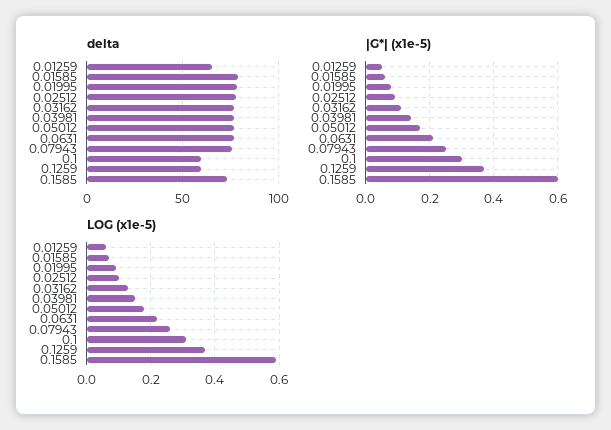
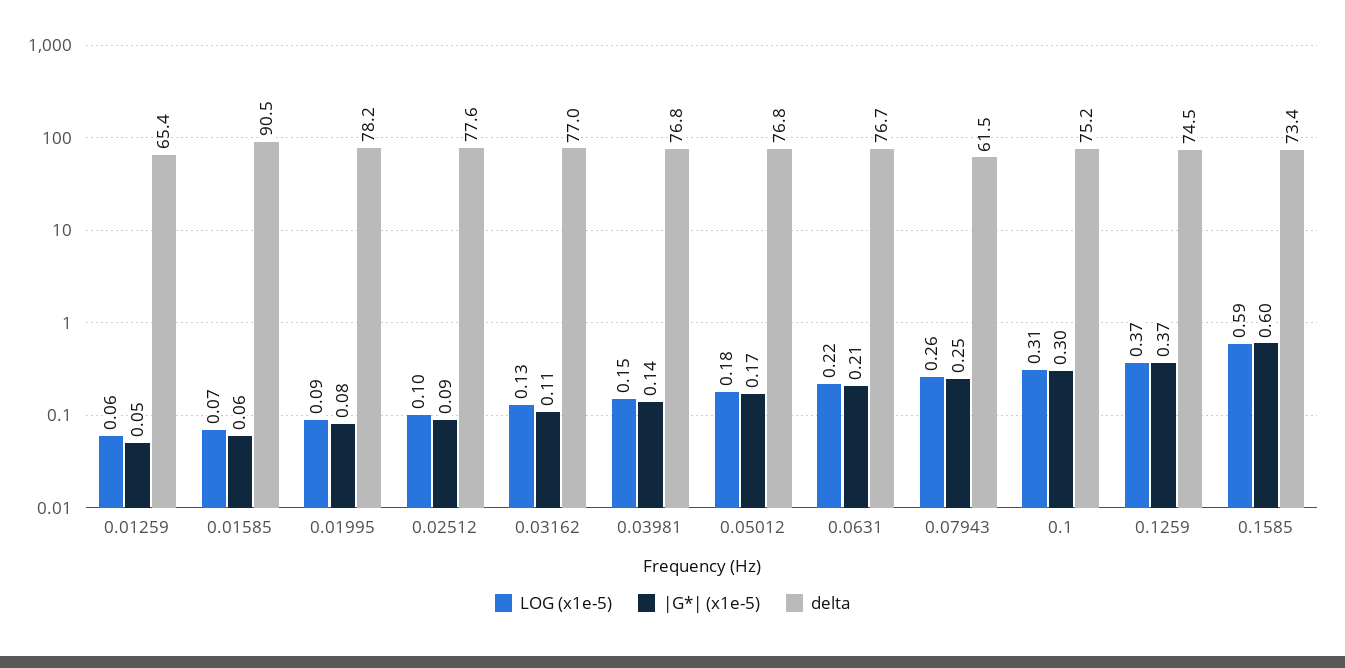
  {
    "delta": {
      "0.01259": 65.4,
-     "0.01585": 80,
+     "0.01585": 90.5,
      "0.01995": 78.2,
      "0.02512": 77.6,
      "0.03162": 77,
      "0.03981": 76.8,
      "0.05012": 76.8,
      "0.0631": 76.7,
-     "0.07943": 75,
+     "0.07943": 61.5,
-     "0.1": 60,
+     "0.1": 75.2,
-     "0.1259": 60,
+     "0.1259": 74.5,
      "0.1585": 73.4
    },
    "|G*| (x1e-5)": {
      "0.01259": 0.05,
      "0.01585": 0.06,
      "0.01995": 0.08,
      "0.02512": 0.09,
      "0.03162": 0.11,
      "0.03981": 0.14,
      "0.05012": 0.17,
      "0.0631": 0.21,
      "0.07943": 0.25,
      "0.1": 0.3,
      "0.1259": 0.37,
      "0.1585": 0.6
    },
    "LOG (x1e-5)": {
      "0.01259": 0.06,
      "0.01585": 0.07,
      "0.01995": 0.09,
      "0.02512": 0.1,
      "0.03162": 0.13,
      "0.03981": 0.15,
      "0.05012": 0.18,
      "0.0631": 0.22,
      "0.07943": 0.26,
      "0.1": 0.31,
      "0.1259": 0.37,
      "0.1585": 0.59
    }
  }

